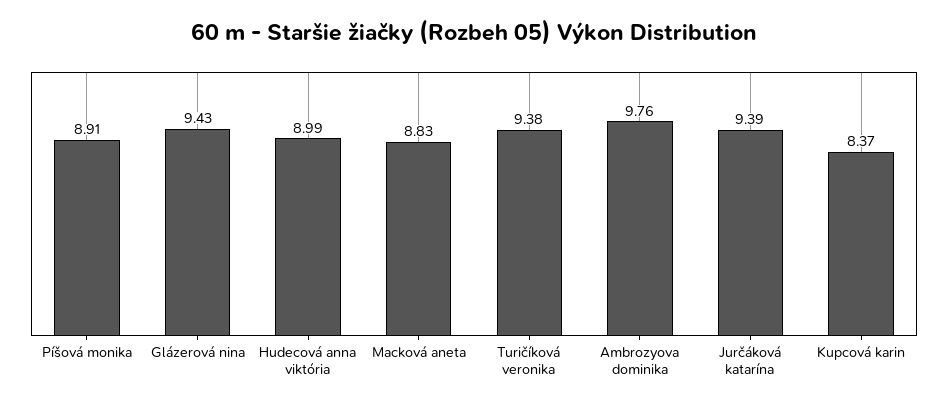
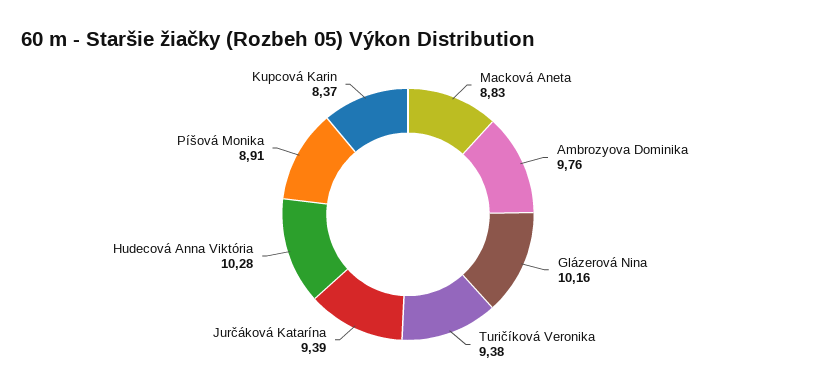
  {
    "Píšová monika": 8.91,
-   "Glázerová nina": 9.43,
+   "Glázerová nina": 10.16,
-   "Hudecová anna viktória": 8.99,
+   "Hudecová anna viktória": 10.28,
    "Macková aneta": 8.83,
    "Turičíková veronika": 9.38,
    "Ambrozyova dominika": 9.76,
    "Jurčáková katarína": 9.39,
    "Kupcová karin": 8.37
  }

